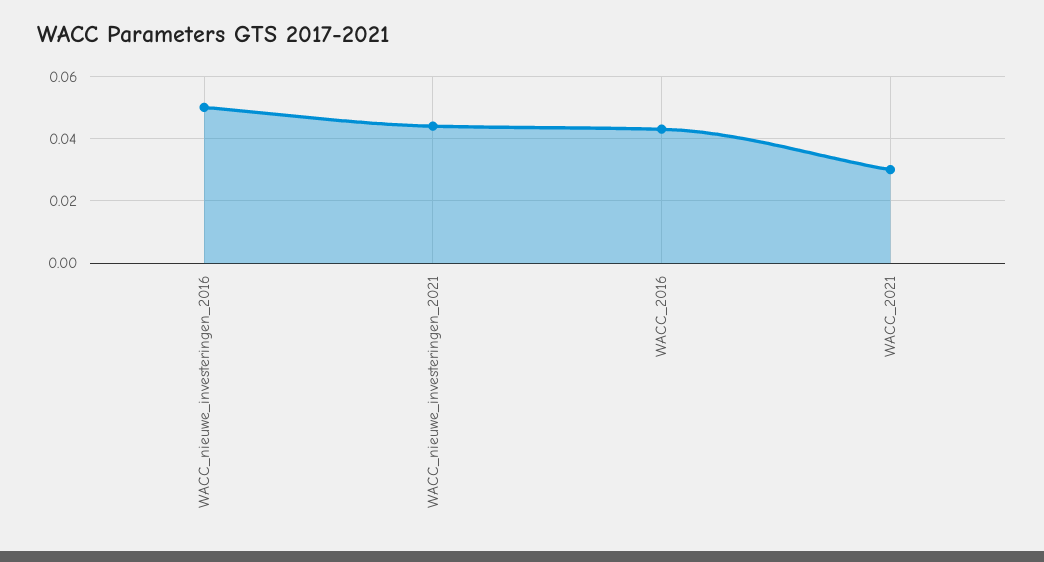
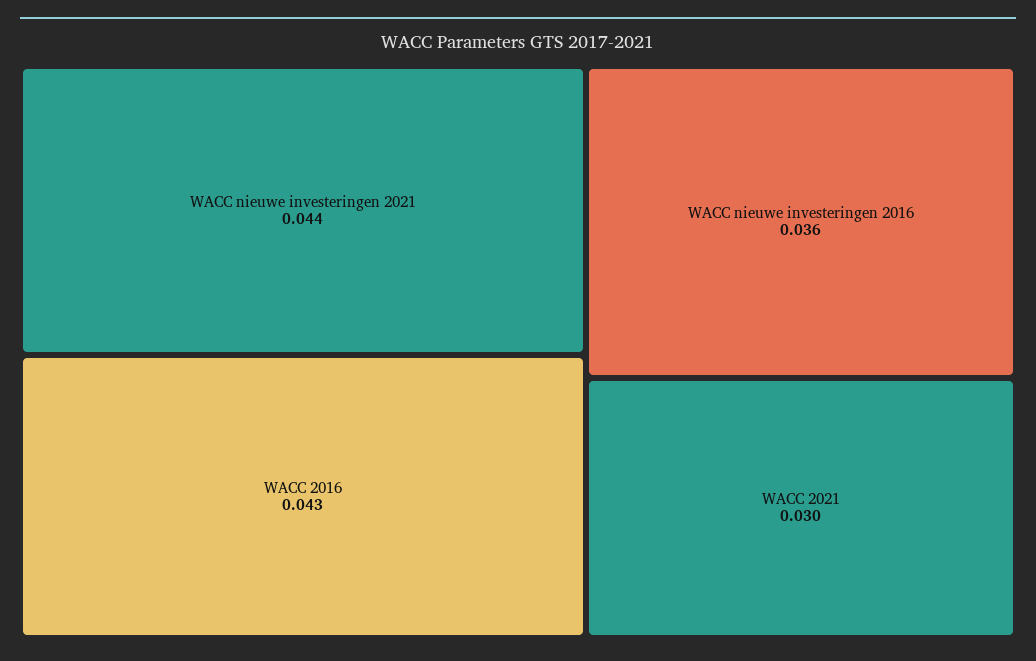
  {
-   "WACC_nieuwe_investeringen_2016": 0.05,
+   "WACC_nieuwe_investeringen_2016": 0.036,
    "WACC_nieuwe_investeringen_2021": 0.044,
    "WACC_2016": 0.043,
    "WACC_2021": 0.03
  }

